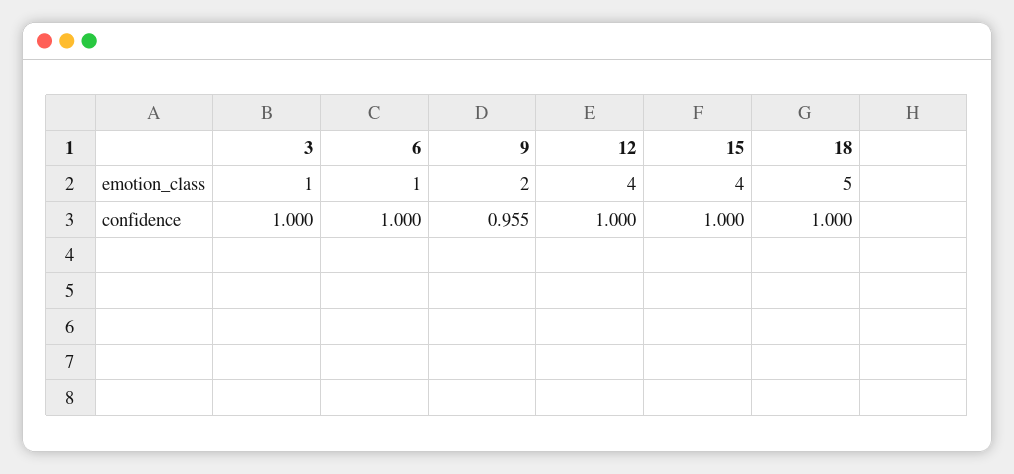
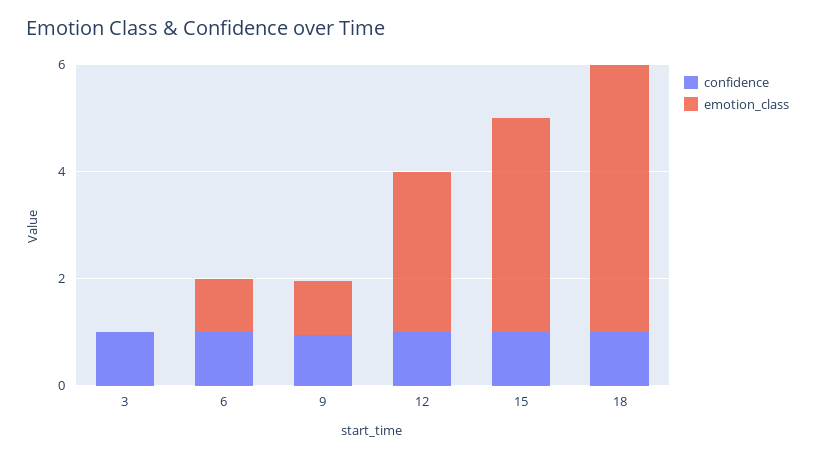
  {
    "emotion_class": {
-     "3": 1,
+     "3": 0,
      "6": 1,
-     "9": 2,
+     "9": 1,
-     "12": 4,
+     "12": 3,
      "15": 4,
      "18": 5
    },
    "confidence": {
      "3": 1,
      "6": 1,
      "9": 0.955,
      "12": 1,
      "15": 1,
      "18": 1
    }
  }

